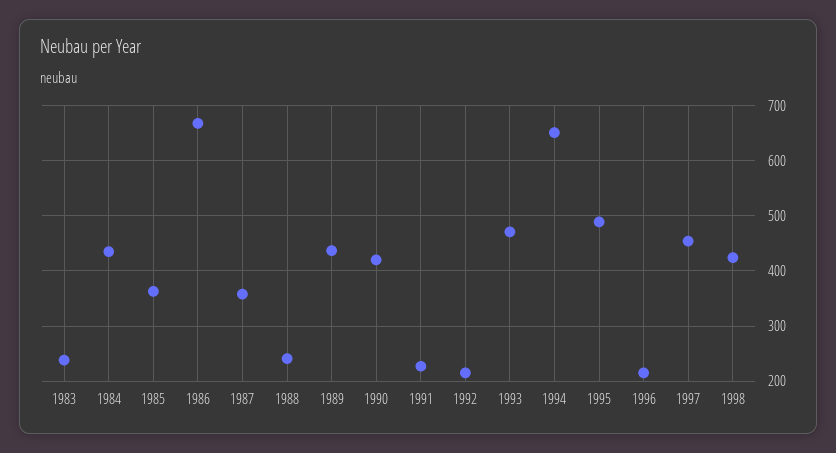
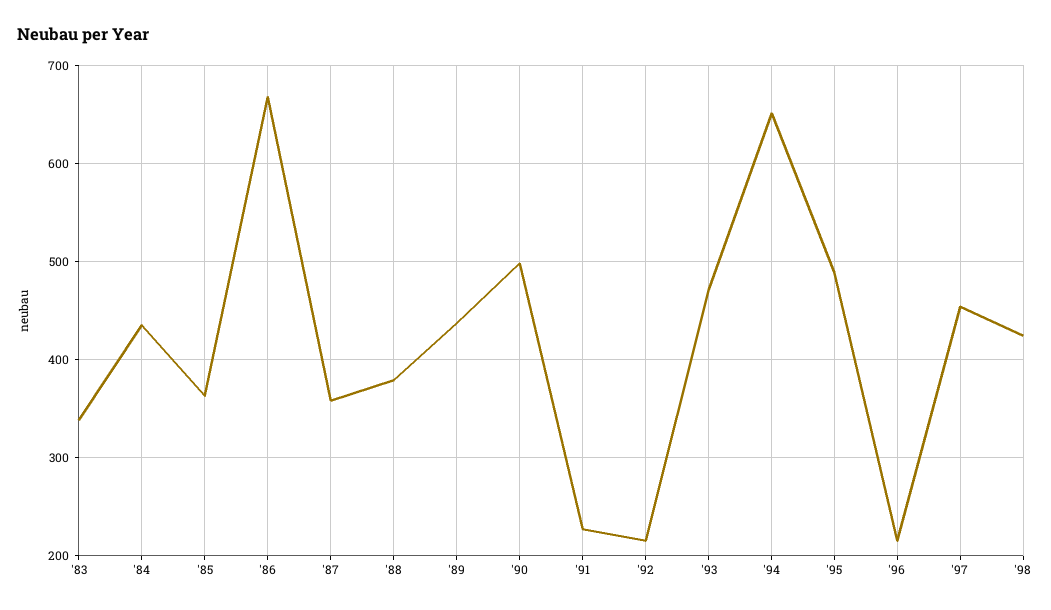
  {
-   "1983": 240,
+   "1983": 340,
    "1984": 440,
    "1985": 360,
    "1986": 670,
    "1987": 360,
-   "1988": 240,
+   "1988": 380,
    "1989": 440,
-   "1990": 420,
+   "1990": 500,
    "1991": 230,
    "1992": 220,
    "1993": 470,
    "1994": 650,
    "1995": 490,
    "1996": 220,
    "1997": 450,
    "1998": 420
  }

